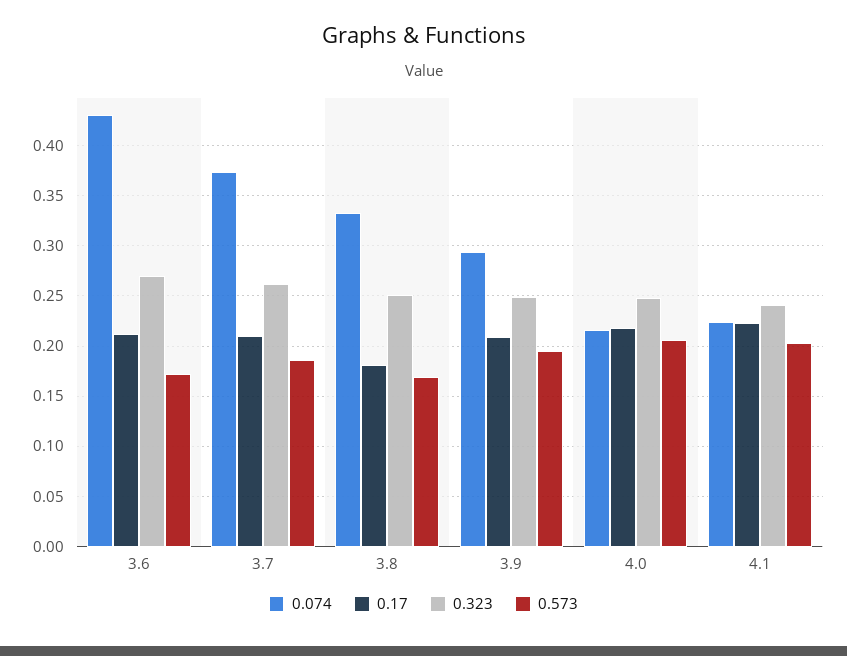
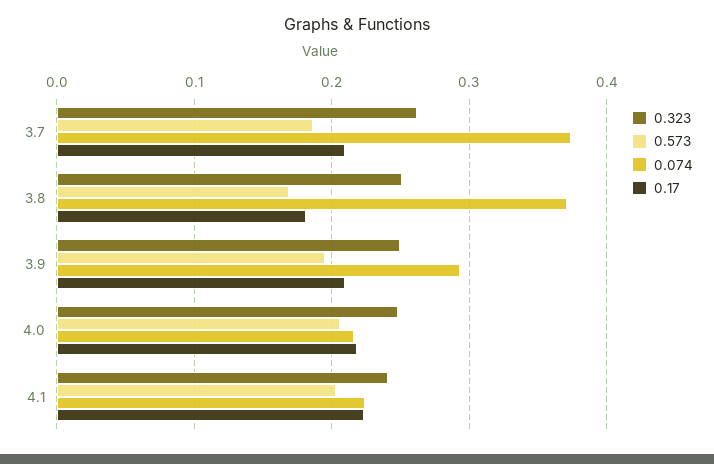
  {
    "0.074": {
-     "3.6": 0.43,
      "3.7": 0.37,
-     "3.8": 0.33,
+     "3.8": 0.37,
      "3.9": 0.29,
      "4.0": 0.22,
      "4.1": 0.22
    },
    "0.17": {
-     "3.6": 0.21,
      "3.7": 0.21,
      "3.8": 0.18,
      "3.9": 0.21,
      "4.0": 0.22,
      "4.1": 0.22
    },
    "0.323": {
-     "3.6": 0.27,
      "3.7": 0.26,
      "3.8": 0.25,
      "3.9": 0.25,
      "4.0": 0.25,
      "4.1": 0.24
    },
    "0.573": {
-     "3.6": 0.17,
      "3.7": 0.19,
      "3.8": 0.17,
      "3.9": 0.2,
      "4.0": 0.21,
      "4.1": 0.2
    }
  }

